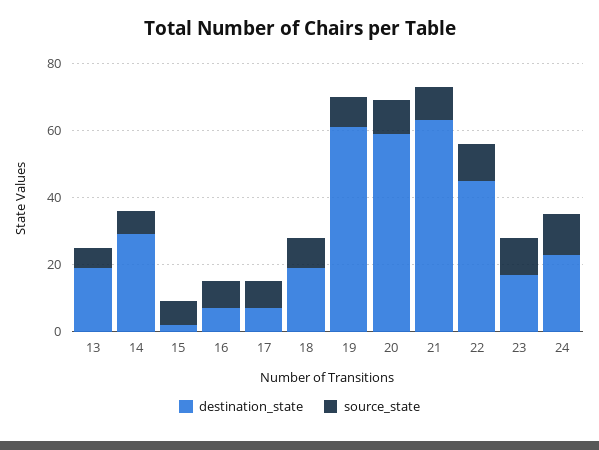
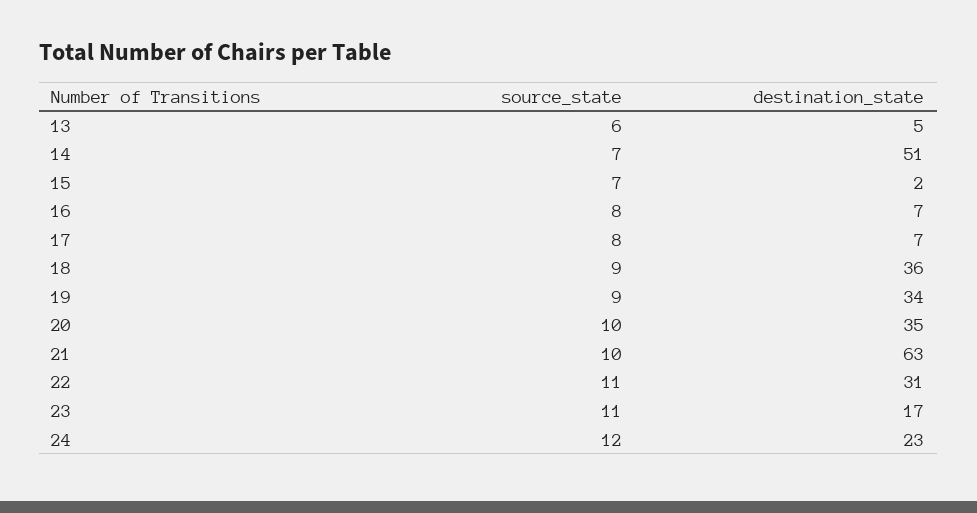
  {
    "destination_state": {
-     "13": 20,
+     "13": 5,
-     "14": 30,
+     "14": 51,
      "15": 2,
      "16": 7,
      "17": 7,
-     "18": 20,
+     "18": 36,
-     "19": 60,
+     "19": 34,
-     "20": 60,
+     "20": 35,
      "21": 63,
-     "22": 45,
+     "22": 31,
      "23": 17,
      "24": 23
    },
    "source_state": {
      "13": 6,
      "14": 7,
      "15": 7,
      "16": 8,
      "17": 8,
      "18": 9,
      "19": 9,
      "20": 10,
      "21": 10,
      "22": 11,
      "23": 11,
      "24": 12
    }
  }

